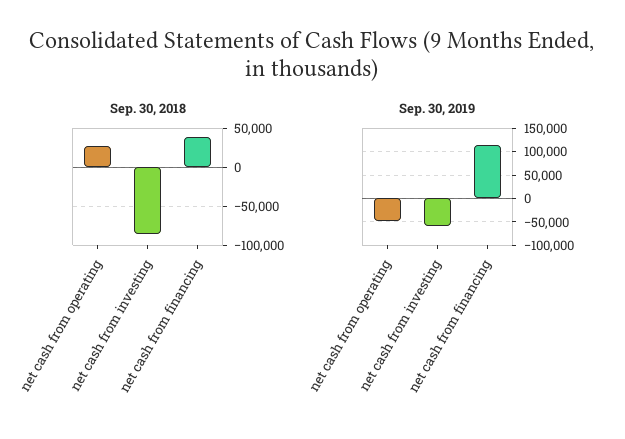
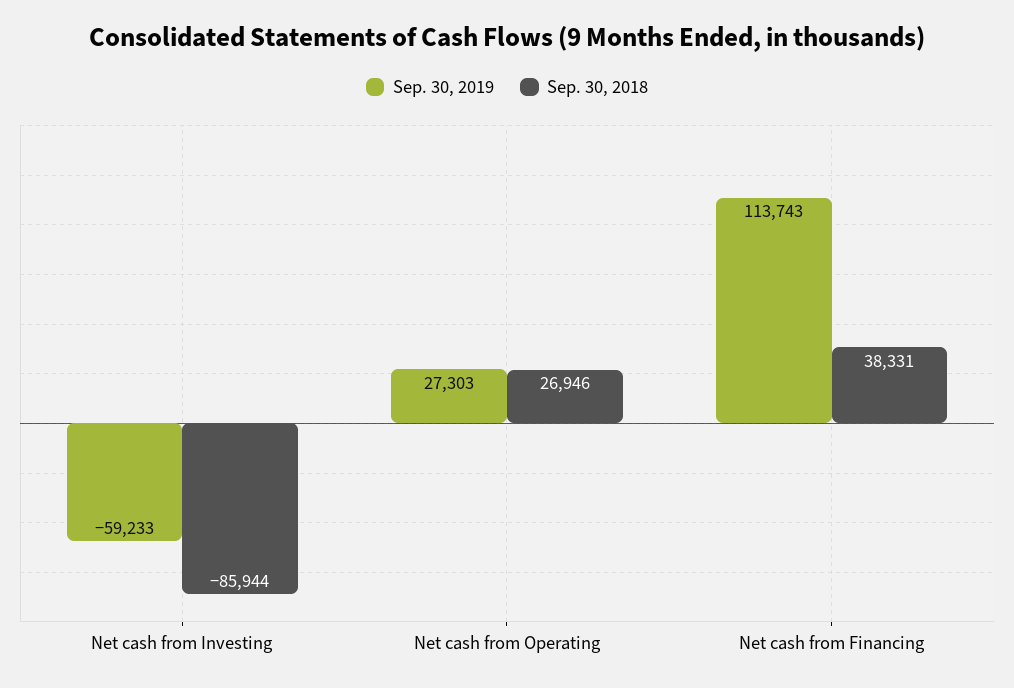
  {
    "Sep. 30, 2018": {
      "net cash from operating": 26946,
      "net cash from investing": -85944,
      "net cash from financing": 38331
    },
    "Sep. 30, 2019": {
-     "net cash from operating": -50000,
+     "net cash from operating": 27303,
      "net cash from investing": -59233,
      "net cash from financing": 113743
    }
  }

